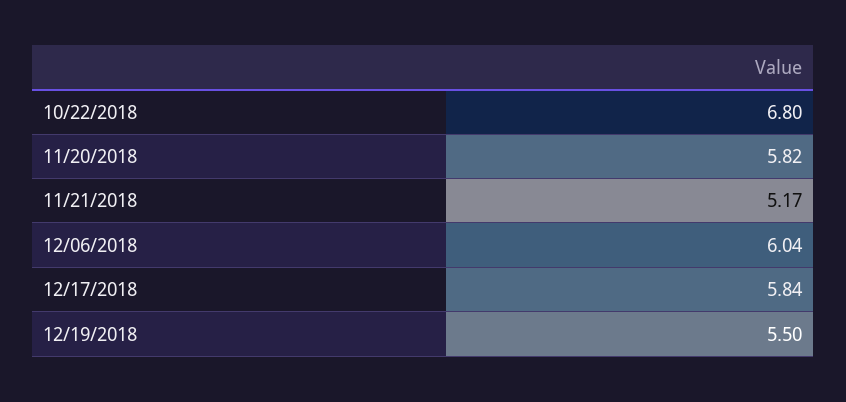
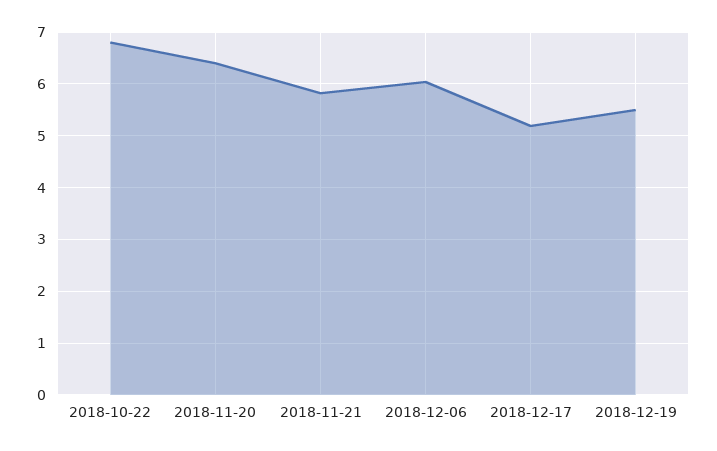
  {
    "10/22/2018": 6.8,
-   "11/20/2018": 5.82,
+   "11/20/2018": 6.4,
-   "11/21/2018": 5.17,
+   "11/21/2018": 5.8,
    "12/06/2018": 6.04,
-   "12/17/2018": 5.84,
+   "12/17/2018": 5.2,
    "12/19/2018": 5.5
  }

